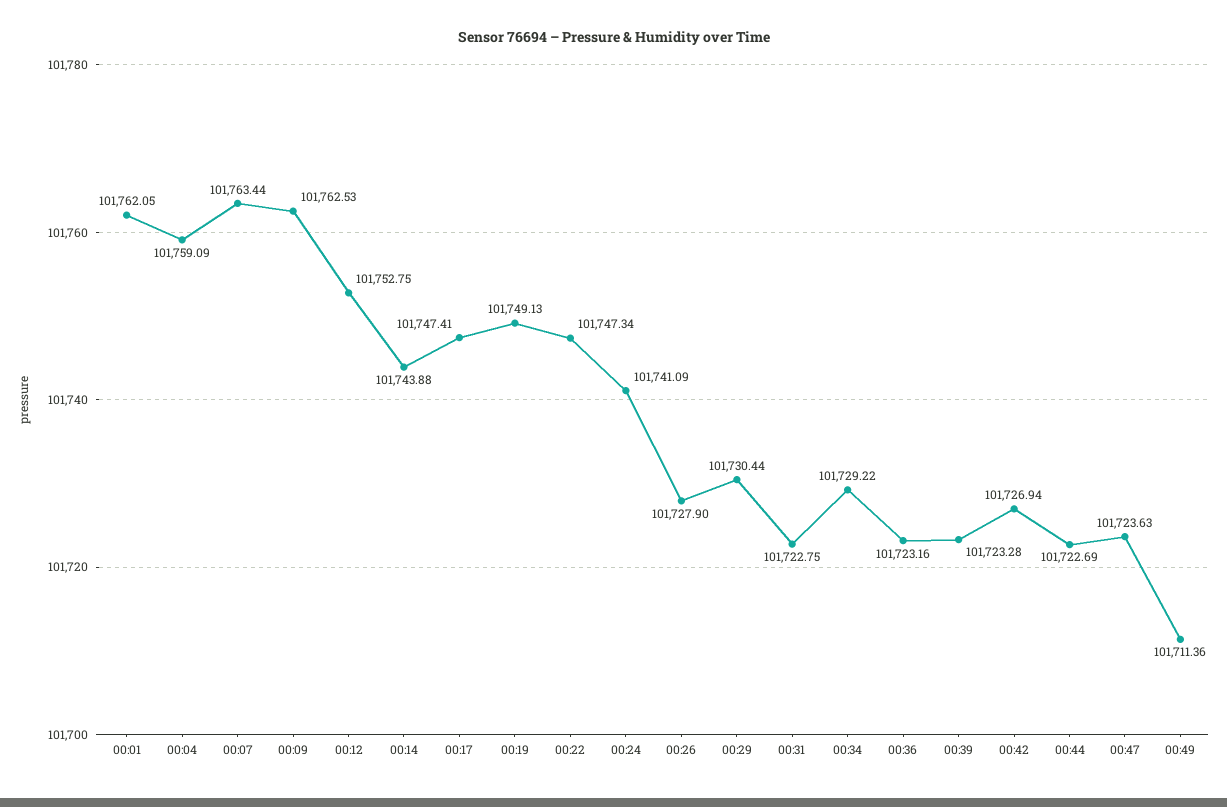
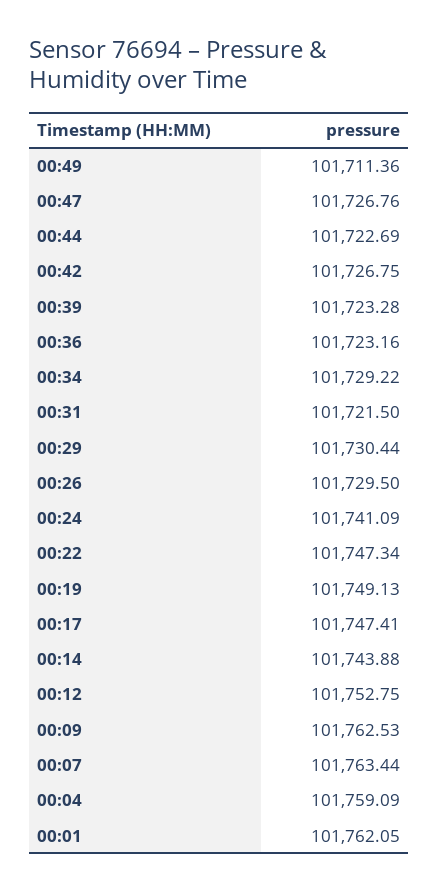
  {
    "00:01": 101762.05,
    "00:04": 101759.09,
    "00:07": 101763.44,
    "00:09": 101762.53,
    "00:12": 101752.75,
    "00:14": 101743.88,
    "00:17": 101747.41,
    "00:19": 101749.13,
    "00:22": 101747.34,
    "00:24": 101741.09,
-   "00:26": 101727.9,
+   "00:26": 101729.5,
    "00:29": 101730.44,
-   "00:31": 101722.75,
+   "00:31": 101721.5,
    "00:34": 101729.22,
    "00:36": 101723.16,
    "00:39": 101723.28,
-   "00:42": 101726.94,
+   "00:42": 101726.75,
    "00:44": 101722.69,
-   "00:47": 101723.63,
+   "00:47": 101726.76,
    "00:49": 101711.36
  }

